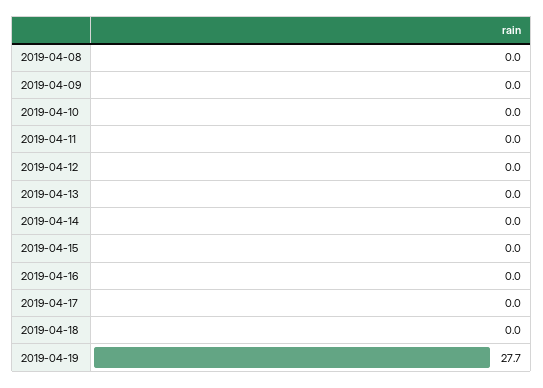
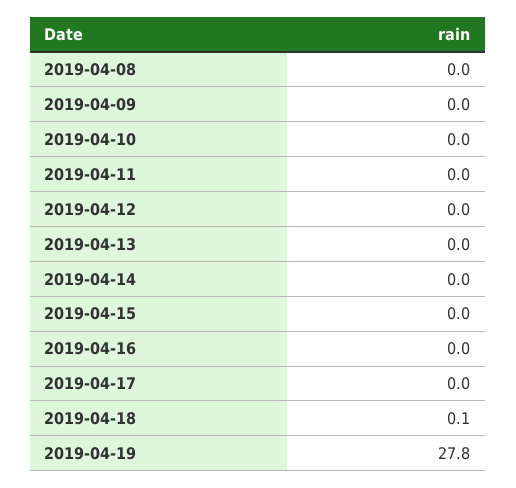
  {
    "2019-04-08": 0,
    "2019-04-09": 0,
    "2019-04-10": 0,
    "2019-04-11": 0,
    "2019-04-12": 0,
    "2019-04-13": 0,
    "2019-04-14": 0,
    "2019-04-15": 0,
    "2019-04-16": 0,
    "2019-04-17": 0,
-   "2019-04-18": 0,
+   "2019-04-18": 0.1,
-   "2019-04-19": 27.7
+   "2019-04-19": 27.8
  }

